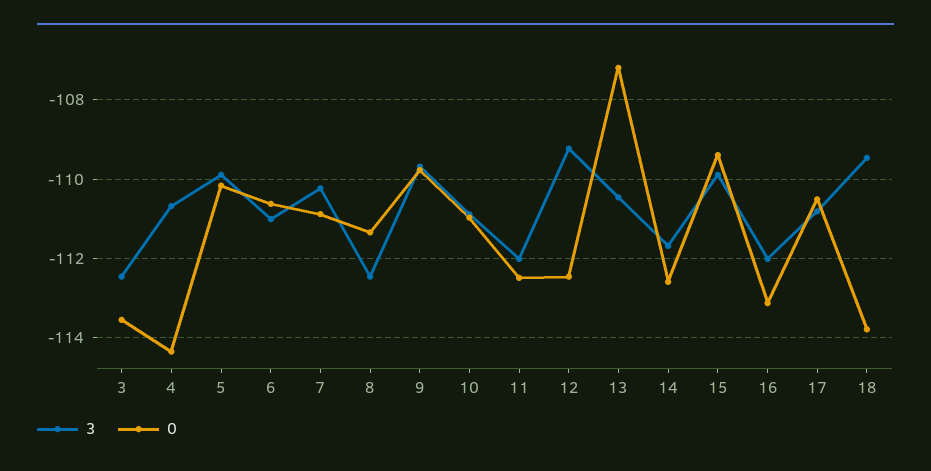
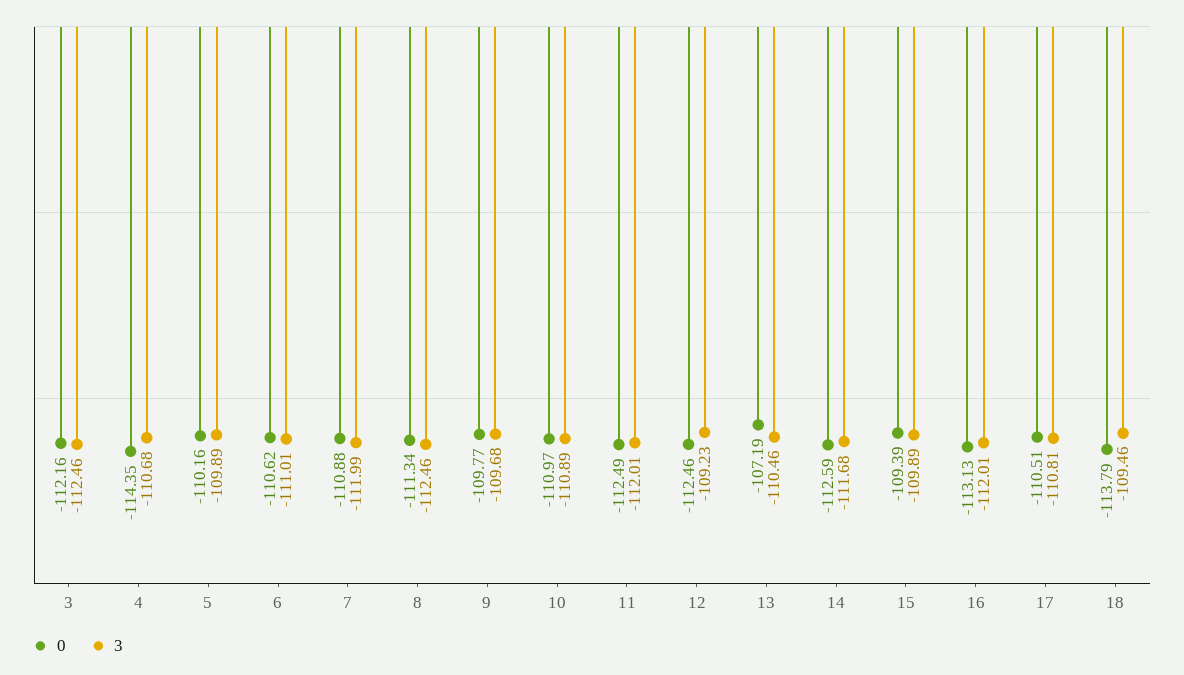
  {
    "3": {
      "3": -112.46,
      "4": -110.68,
      "5": -109.89,
      "6": -111.01,
-     "7": -110.2,
+     "7": -111.99,
      "8": -112.46,
      "9": -109.68,
      "10": -110.89,
      "11": -112.01,
      "12": -109.23,
      "13": -110.46,
      "14": -111.68,
      "15": -109.89,
      "16": -112.01,
      "17": -110.81,
      "18": -109.46
    },
    "0": {
-     "3": -113.6,
+     "3": -112.16,
      "4": -114.35,
      "5": -110.16,
      "6": -110.62,
      "7": -110.88,
      "8": -111.34,
      "9": -109.77,
      "10": -110.97,
      "11": -112.49,
      "12": -112.46,
      "13": -107.19,
      "14": -112.59,
      "15": -109.39,
      "16": -113.13,
      "17": -110.51,
      "18": -113.79
    }
  }

